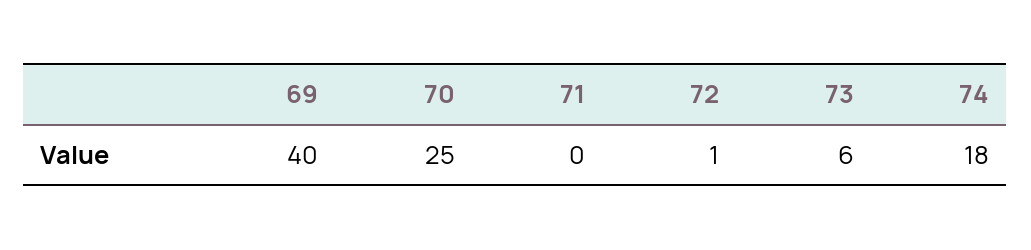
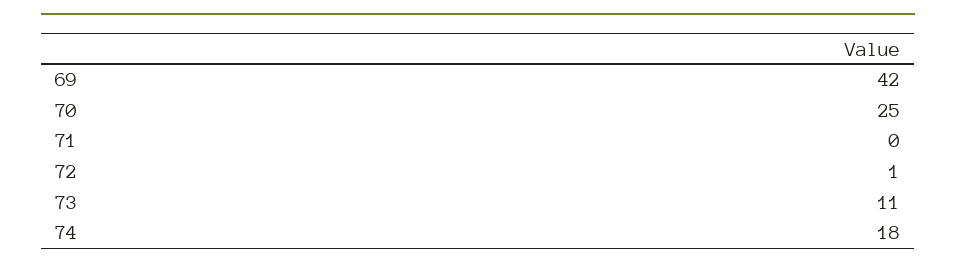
  {
-   "69": 40,
+   "69": 42,
    "70": 25,
    "71": 0,
    "72": 1,
-   "73": 6,
+   "73": 11,
    "74": 18
  }

